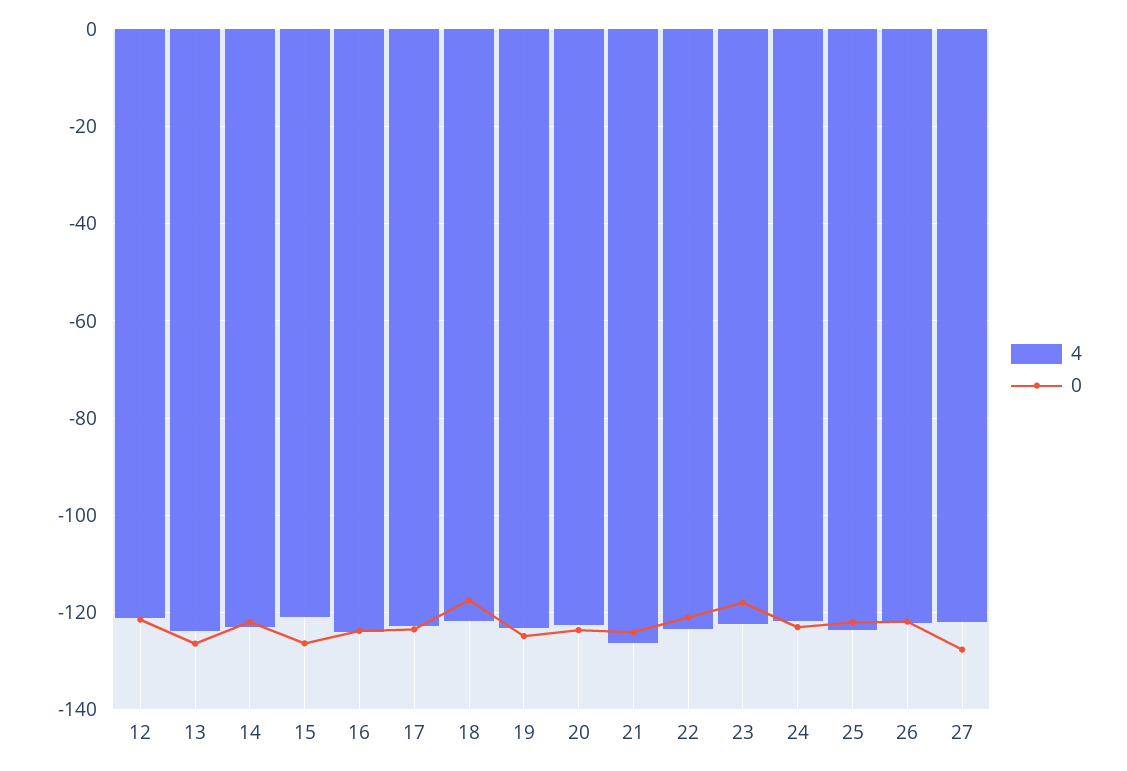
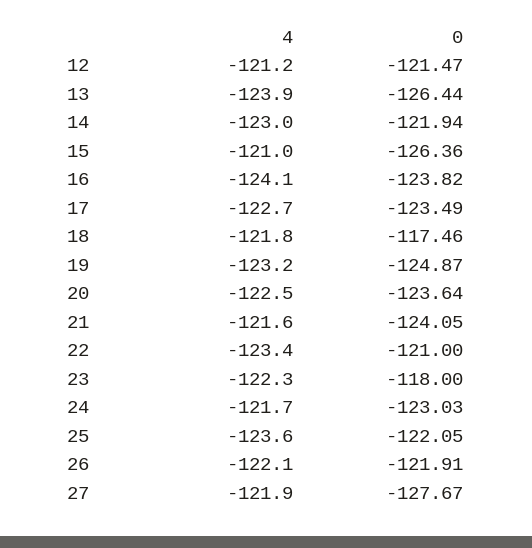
  {
    "4": {
      "12": -121.2,
      "13": -123.9,
      "14": -123,
      "15": -121,
      "16": -124.1,
      "17": -122.7,
      "18": -121.8,
      "19": -123.2,
      "20": -122.5,
-     "21": -126,
+     "21": -121.6,
      "22": -123.4,
      "23": -122.3,
      "24": -121.7,
      "25": -123.6,
      "26": -122.1,
      "27": -121.9
    },
    "0": {
      "12": -121.47,
      "13": -126.44,
      "14": -121.94,
      "15": -126.36,
      "16": -123.82,
      "17": -123.49,
      "18": -117.46,
      "19": -124.87,
      "20": -123.64,
      "21": -124.05,
      "22": -121,
      "23": -118,
      "24": -123.03,
      "25": -122.05,
      "26": -121.91,
      "27": -127.67
    }
  }

